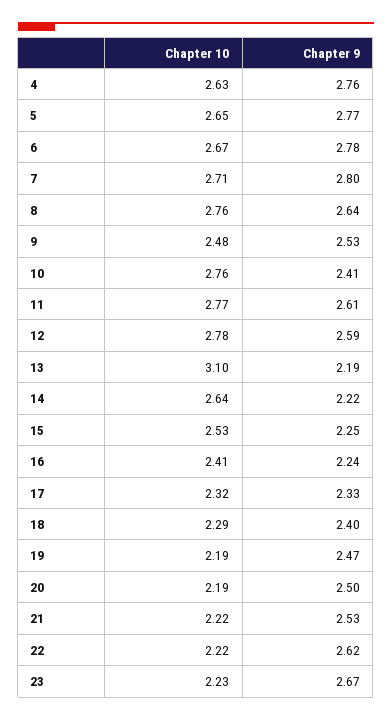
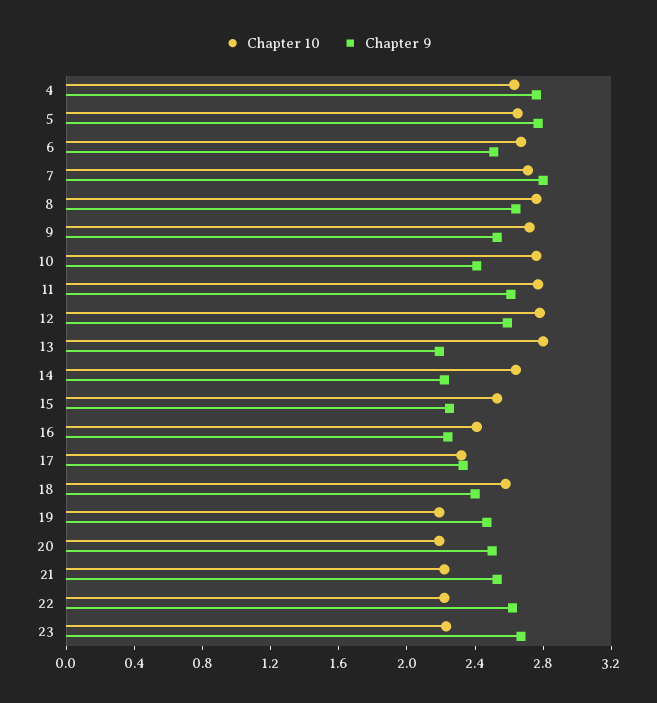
  {
    "Chapter 10": {
      "4": 2.63,
      "5": 2.65,
      "6": 2.67,
      "7": 2.71,
      "8": 2.76,
-     "9": 2.48,
+     "9": 2.7,
      "10": 2.76,
      "11": 2.77,
      "12": 2.78,
-     "13": 3.1,
+     "13": 2.8,
      "14": 2.64,
      "15": 2.53,
      "16": 2.41,
      "17": 2.32,
-     "18": 2.29,
+     "18": 2.6,
      "19": 2.19,
      "20": 2.19,
      "21": 2.22,
      "22": 2.22,
      "23": 2.23
    },
    "Chapter 9": {
      "4": 2.76,
      "5": 2.77,
-     "6": 2.78,
+     "6": 2.5,
      "7": 2.8,
      "8": 2.64,
      "9": 2.53,
      "10": 2.41,
      "11": 2.61,
      "12": 2.59,
      "13": 2.19,
      "14": 2.22,
      "15": 2.25,
      "16": 2.24,
      "17": 2.33,
      "18": 2.4,
      "19": 2.47,
      "20": 2.5,
      "21": 2.53,
      "22": 2.62,
      "23": 2.67
    }
  }

